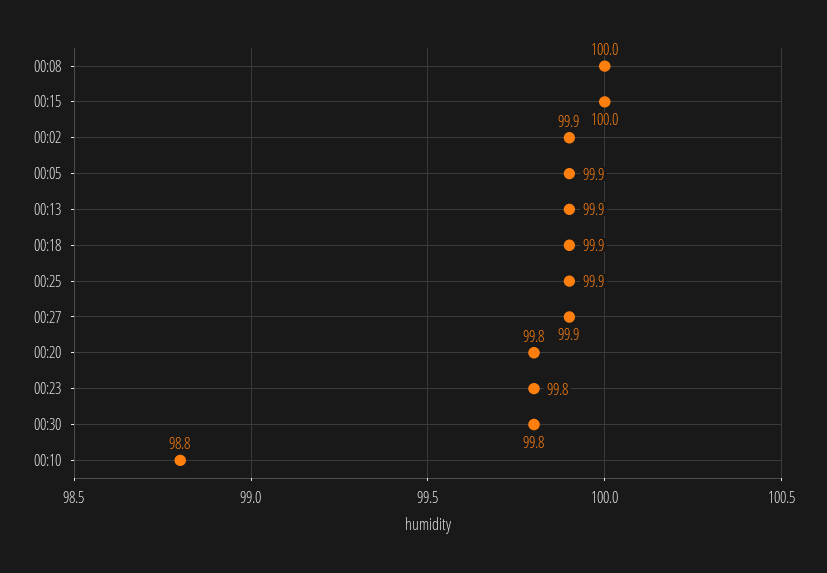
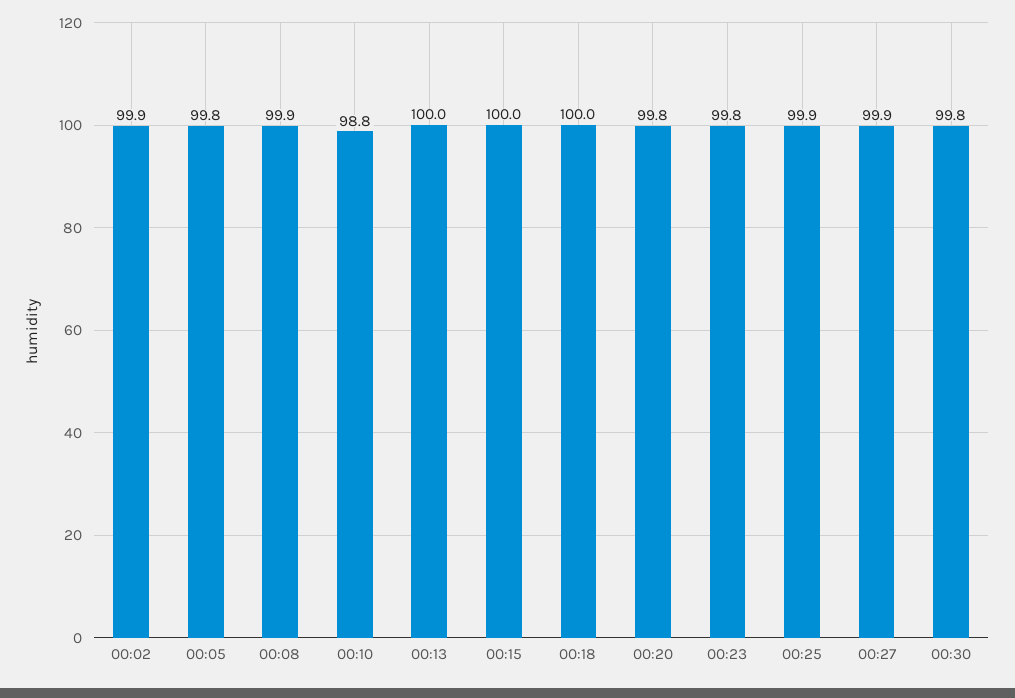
  {
-   "00:08": 100,
+   "00:08": 99.9,
    "00:15": 100,
    "00:02": 99.9,
-   "00:05": 99.9,
+   "00:05": 99.8,
-   "00:13": 99.9,
+   "00:13": 100,
-   "00:18": 99.9,
+   "00:18": 100,
    "00:25": 99.9,
    "00:27": 99.9,
    "00:20": 99.8,
    "00:23": 99.8,
    "00:30": 99.8,
    "00:10": 98.8
  }

